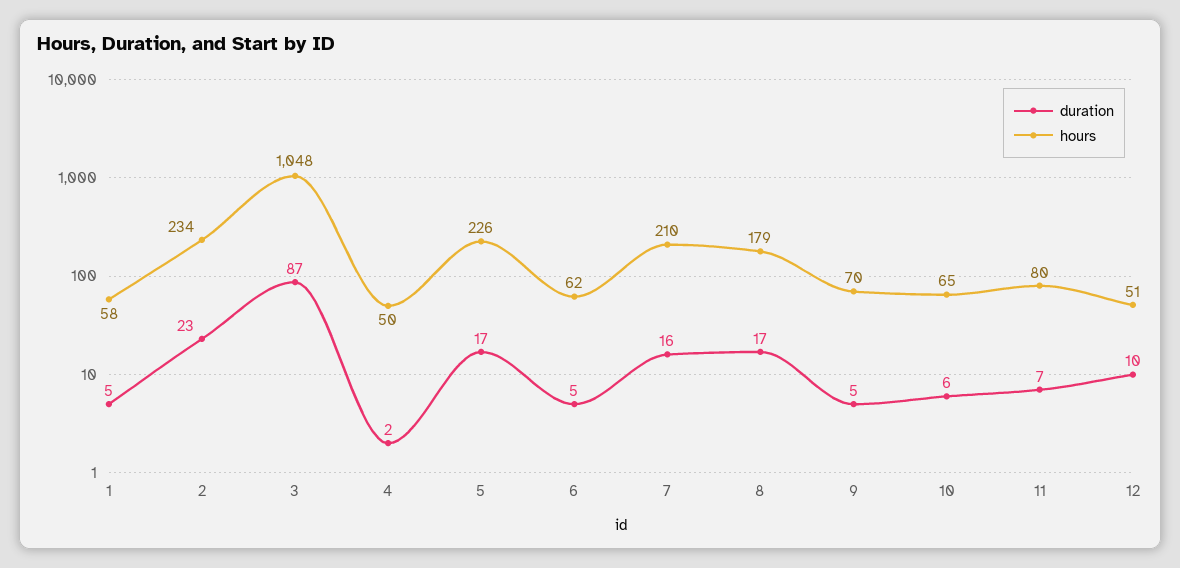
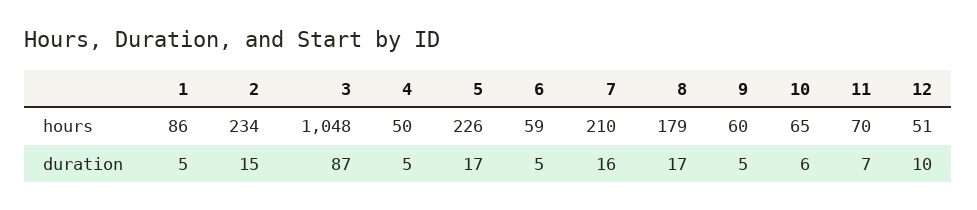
  {
    "duration": {
      "1": 5,
-     "2": 23,
+     "2": 15,
      "3": 87,
-     "4": 2,
+     "4": 5,
      "5": 17,
      "6": 5,
      "7": 16,
      "8": 17,
      "9": 5,
      "10": 6,
      "11": 7,
      "12": 10
    },
    "hours": {
-     "1": 58,
+     "1": 86,
      "2": 234,
      "3": 1048,
      "4": 50,
      "5": 226,
-     "6": 62,
+     "6": 59,
      "7": 210,
      "8": 179,
-     "9": 70,
+     "9": 60,
      "10": 65,
-     "11": 80,
+     "11": 70,
      "12": 51
    }
  }

